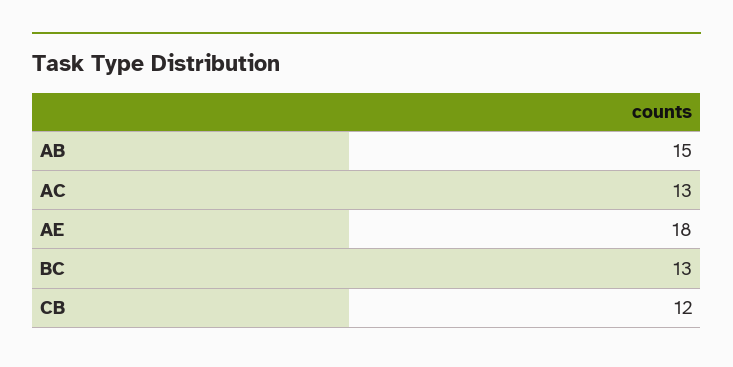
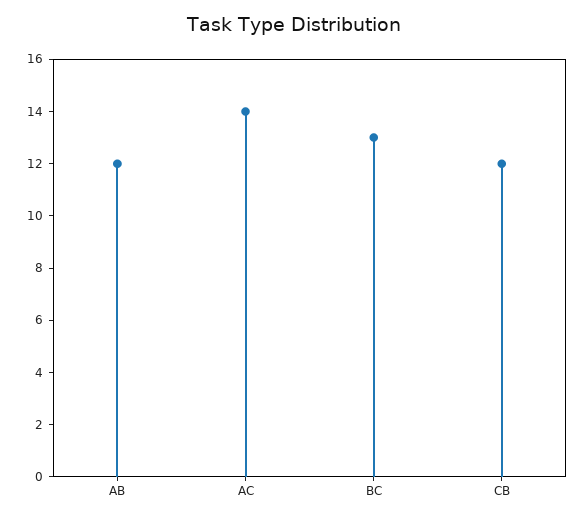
  {
-   "AB": 15,
+   "AB": 12,
-   "AC": 13,
+   "AC": 14,
-   "AE": 18,
    "BC": 13,
    "CB": 12
  }

